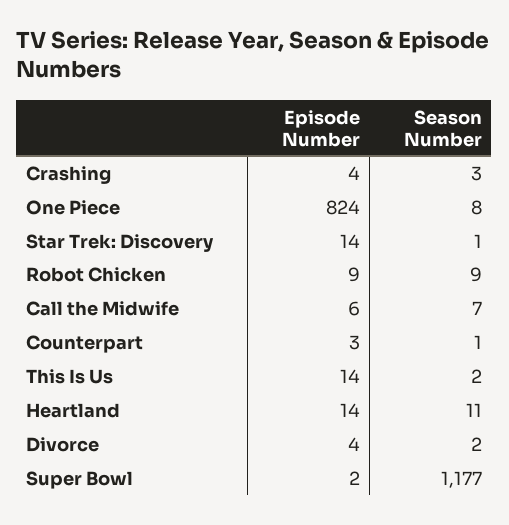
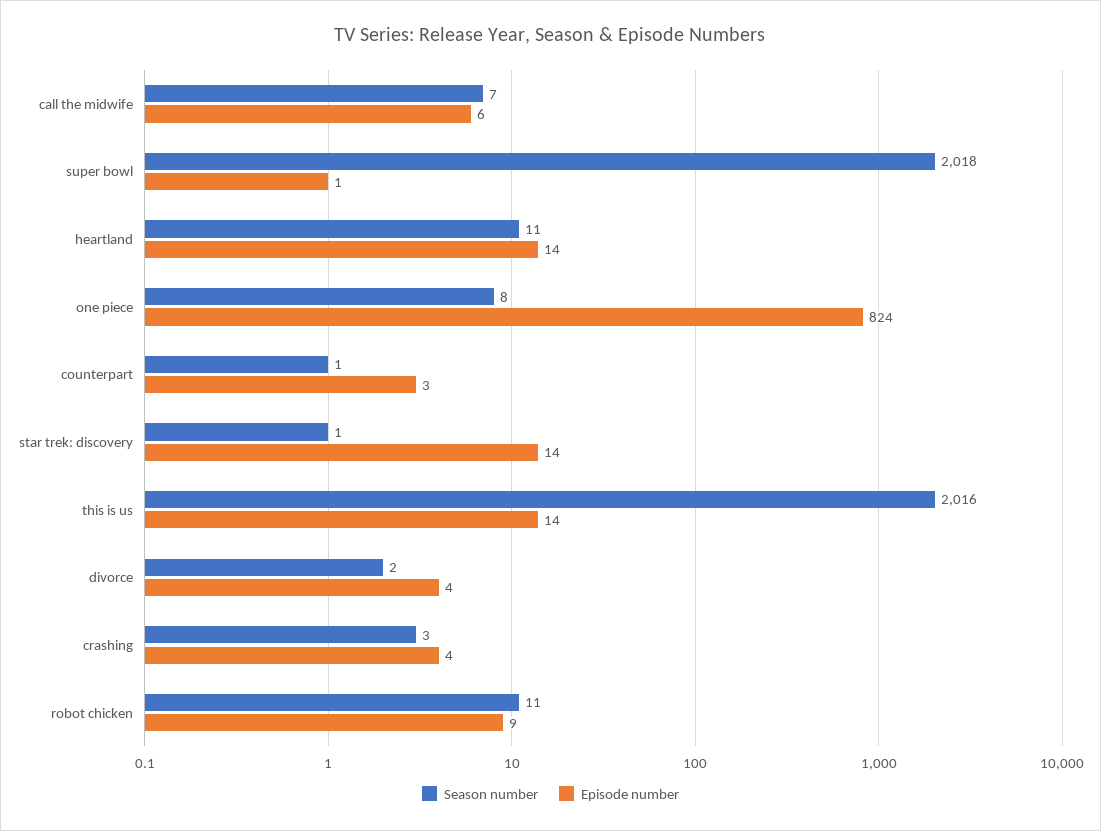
  {
    "Episode Number": {
      "Crashing": 4,
      "One Piece": 824,
      "Star Trek: Discovery": 14,
      "Robot Chicken": 9,
      "Call the Midwife": 6,
      "Counterpart": 3,
      "This Is Us": 14,
      "Heartland": 14,
      "Divorce": 4,
-     "Super Bowl": 2
+     "Super Bowl": 1
    },
    "Season Number": {
      "Crashing": 3,
      "One Piece": 8,
      "Star Trek: Discovery": 1,
-     "Robot Chicken": 9,
+     "Robot Chicken": 11,
      "Call the Midwife": 7,
      "Counterpart": 1,
-     "This Is Us": 2,
+     "This Is Us": 2016,
      "Heartland": 11,
      "Divorce": 2,
-     "Super Bowl": 1177
+     "Super Bowl": 2018
    }
  }

